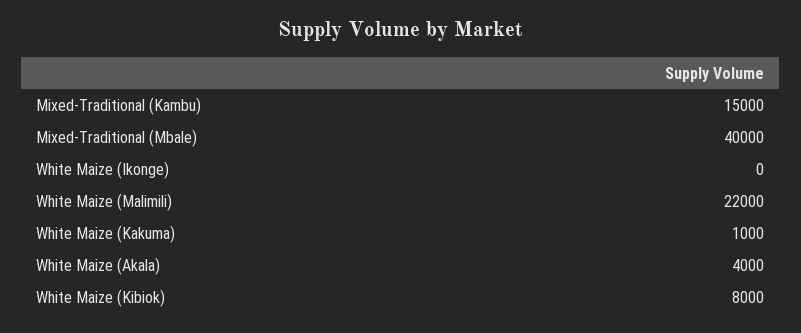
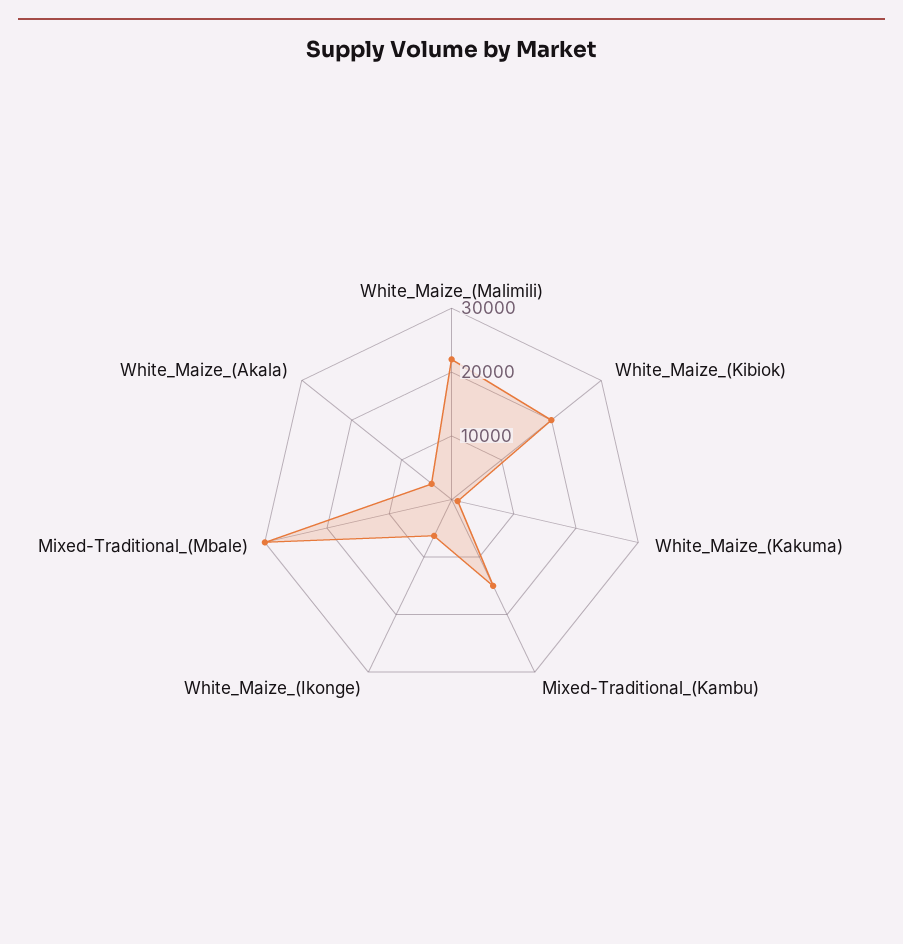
  {
    "Mixed-Traditional (Kambu)": 15000,
-   "Mixed-Traditional (Mbale)": 40000,
+   "Mixed-Traditional (Mbale)": 30000,
-   "White Maize (Ikonge)": 0,
+   "White Maize (Ikonge)": 6000,
    "White Maize (Malimili)": 22000,
    "White Maize (Kakuma)": 1000,
    "White Maize (Akala)": 4000,
-   "White Maize (Kibiok)": 8000
+   "White Maize (Kibiok)": 20000
  }

